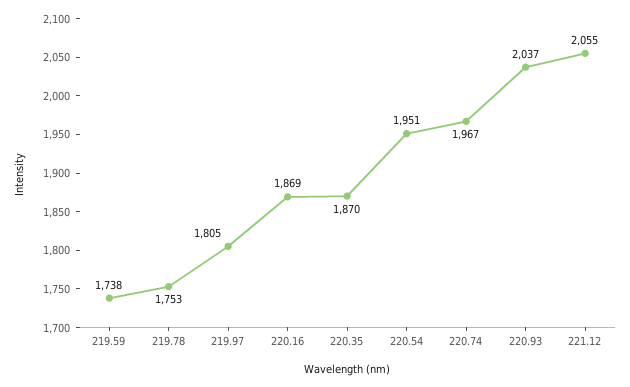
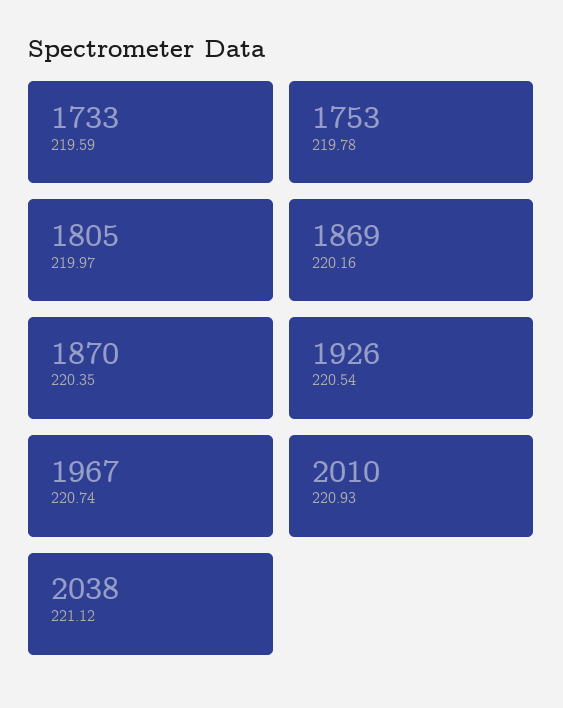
  {
-   "219.59": 1738,
+   "219.59": 1733,
    "219.78": 1753,
    "219.97": 1805,
    "220.16": 1869,
    "220.35": 1870,
-   "220.54": 1951,
+   "220.54": 1926,
    "220.74": 1967,
-   "220.93": 2037,
+   "220.93": 2010,
-   "221.12": 2055
+   "221.12": 2038
  }

